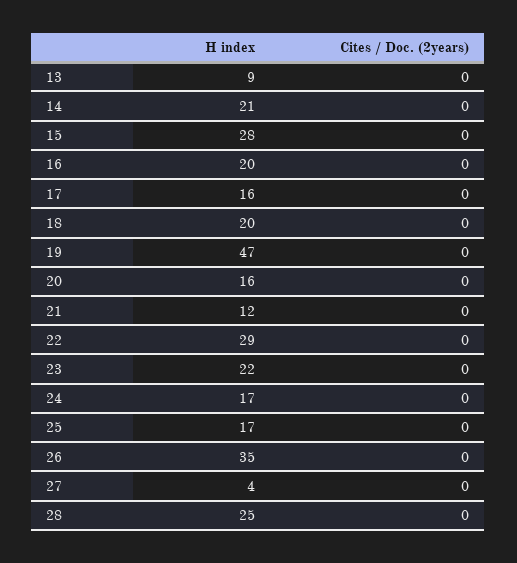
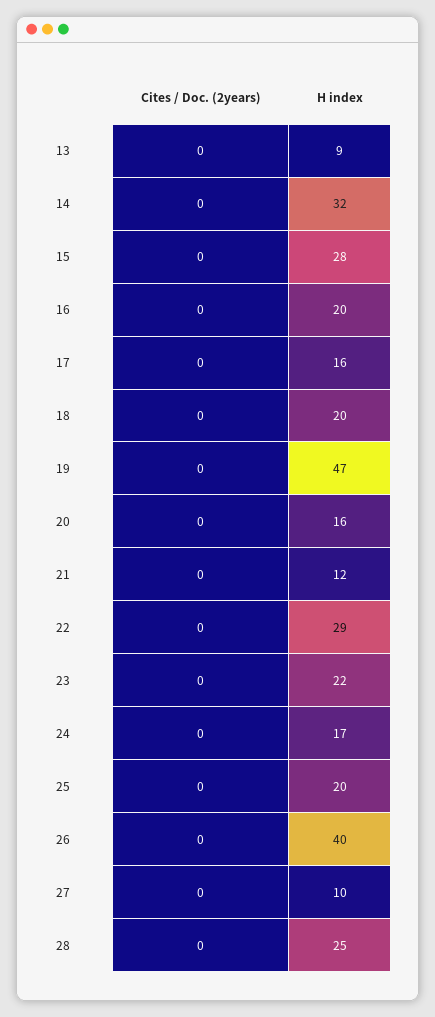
  {
    "H index": {
      "13": 9,
-     "14": 21,
+     "14": 32,
      "15": 28,
      "16": 20,
      "17": 16,
      "18": 20,
      "19": 47,
      "20": 16,
      "21": 12,
      "22": 29,
      "23": 22,
      "24": 17,
-     "25": 17,
+     "25": 20,
-     "26": 35,
+     "26": 40,
-     "27": 4,
+     "27": 10,
      "28": 25
    },
    "Cites / Doc. (2years)": {
      "13": 0,
      "14": 0,
      "15": 0,
      "16": 0,
      "17": 0,
      "18": 0,
      "19": 0,
      "20": 0,
      "21": 0,
      "22": 0,
      "23": 0,
      "24": 0,
      "25": 0,
      "26": 0,
      "27": 0,
      "28": 0
    }
  }

